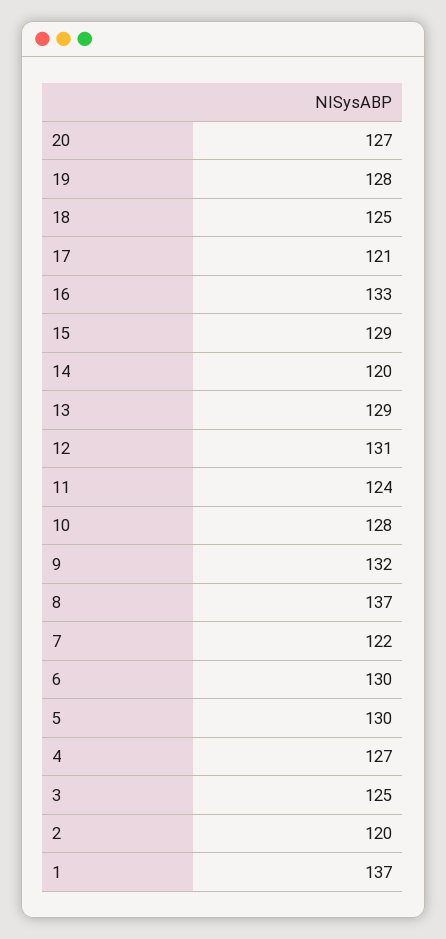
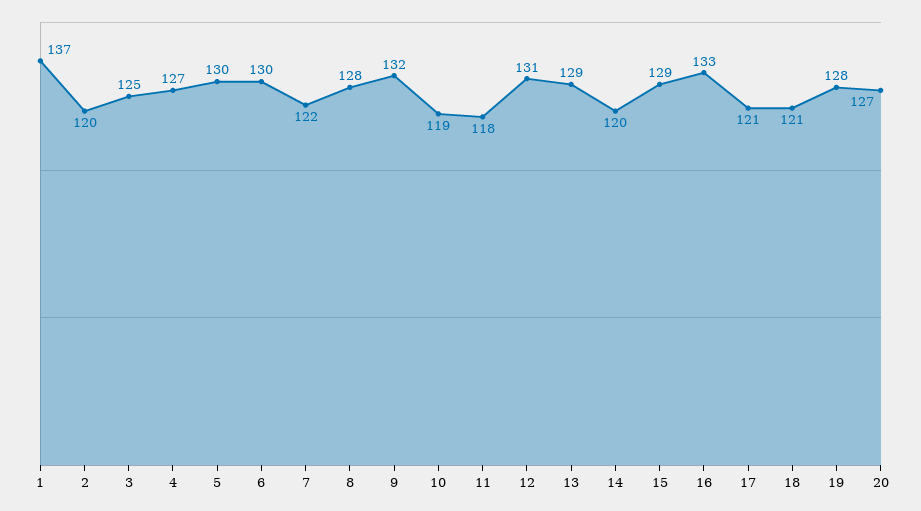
  {
    "20": 127,
    "19": 128,
-   "18": 125,
+   "18": 121,
    "17": 121,
    "16": 133,
    "15": 129,
    "14": 120,
    "13": 129,
    "12": 131,
-   "11": 124,
+   "11": 118,
-   "10": 128,
+   "10": 119,
    "9": 132,
-   "8": 137,
+   "8": 128,
    "7": 122,
    "6": 130,
    "5": 130,
    "4": 127,
    "3": 125,
    "2": 120,
    "1": 137
  }

